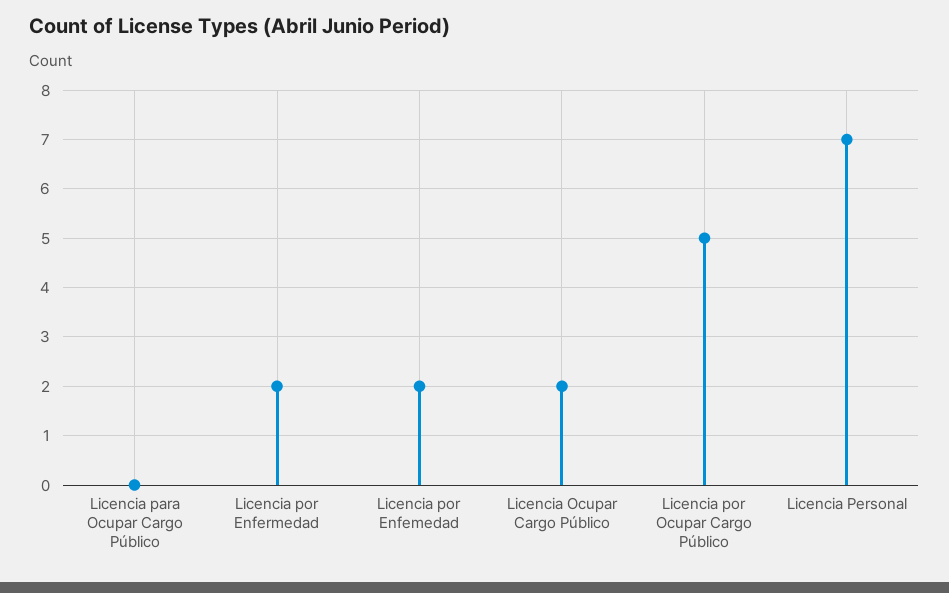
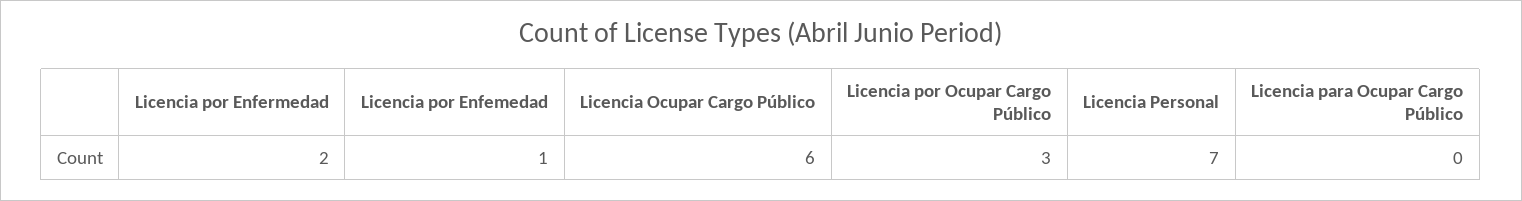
  {
    "Licencia para Ocupar Cargo Público": 0,
    "Licencia por Enfermedad": 2,
-   "Licencia por Enfemedad": 2,
+   "Licencia por Enfemedad": 1,
-   "Licencia Ocupar Cargo Público": 2,
+   "Licencia Ocupar Cargo Público": 6,
-   "Licencia por Ocupar Cargo Público": 5,
+   "Licencia por Ocupar Cargo Público": 3,
    "Licencia Personal": 7
  }

